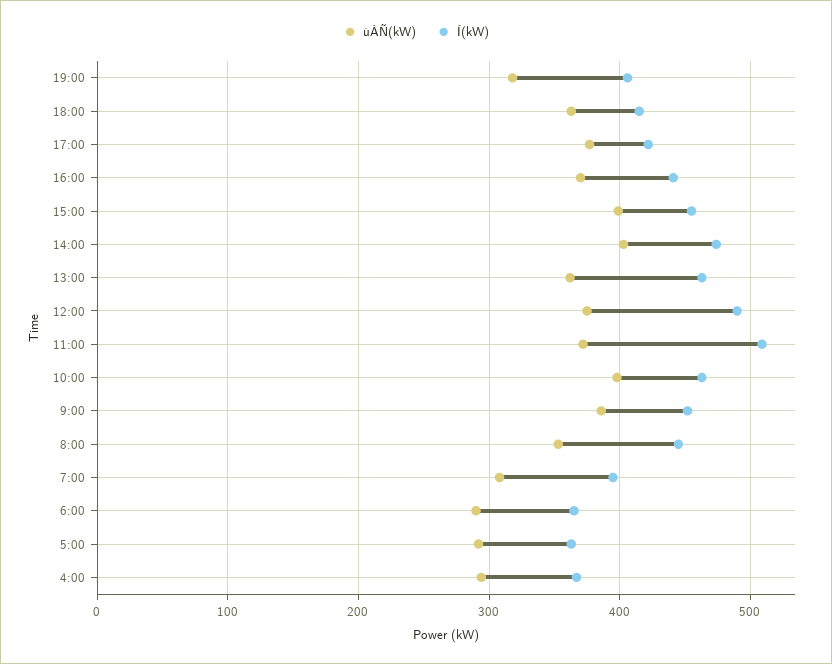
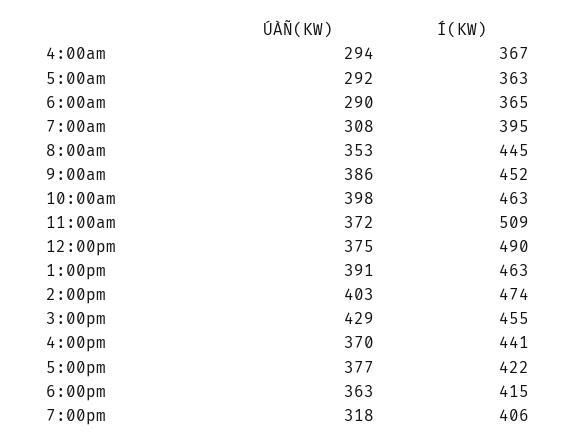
  {
    "úÀÑ(kW)": {
      "19:00": 318,
      "18:00": 363,
      "17:00": 377,
      "16:00": 370,
-     "15:00": 400,
+     "15:00": 429,
      "14:00": 403,
-     "13:00": 360,
+     "13:00": 391,
      "12:00": 375,
      "11:00": 372,
      "10:00": 398,
      "9:00": 386,
      "8:00": 353,
      "7:00": 308,
      "6:00": 290,
      "5:00": 292,
      "4:00": 294
    },
    "Í(kW)": {
      "19:00": 406,
      "18:00": 415,
      "17:00": 422,
      "16:00": 441,
      "15:00": 455,
      "14:00": 474,
      "13:00": 463,
      "12:00": 490,
      "11:00": 509,
      "10:00": 463,
      "9:00": 452,
      "8:00": 445,
      "7:00": 395,
      "6:00": 365,
      "5:00": 363,
      "4:00": 367
    }
  }

